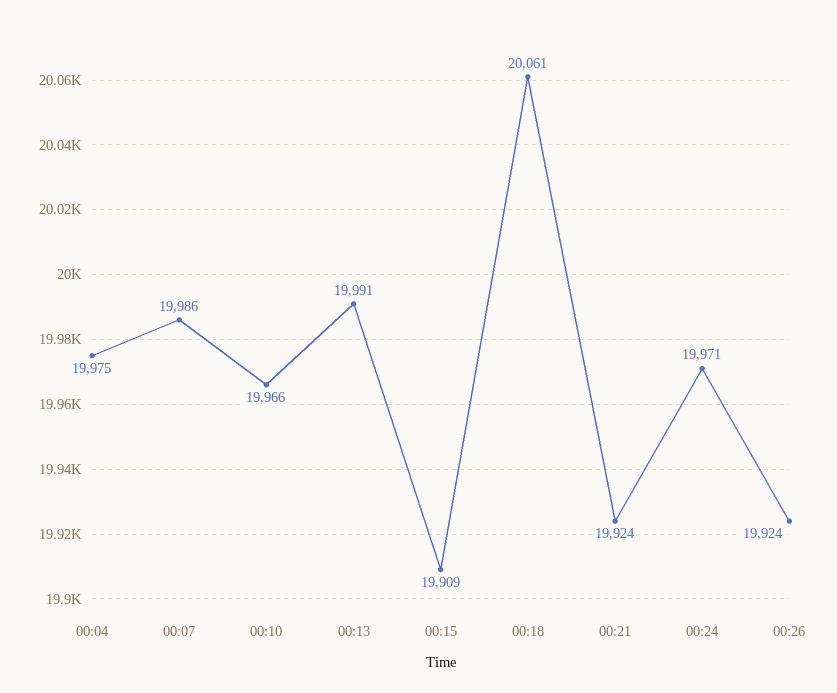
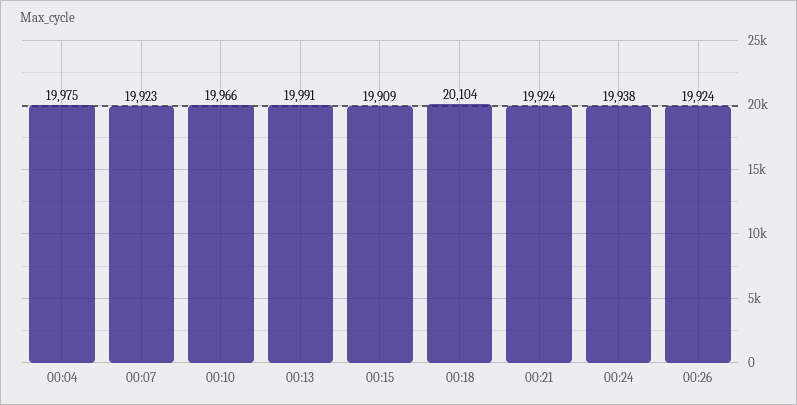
  {
    "00:04": 19975,
-   "00:07": 19986,
+   "00:07": 19923,
    "00:10": 19966,
    "00:13": 19991,
    "00:15": 19909,
-   "00:18": 20061,
+   "00:18": 20104,
    "00:21": 19924,
-   "00:24": 19971,
+   "00:24": 19938,
    "00:26": 19924
  }

